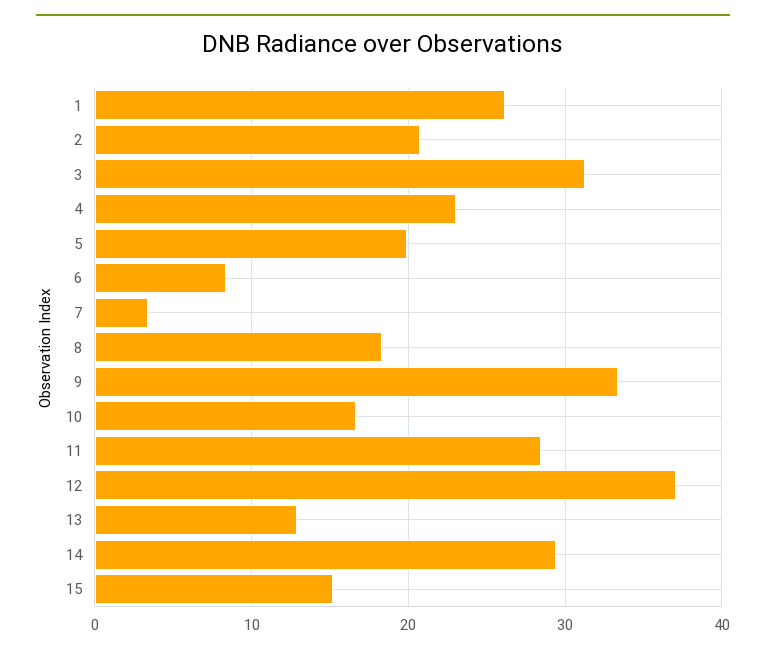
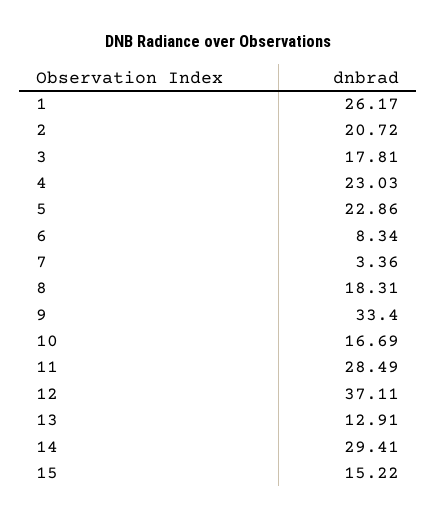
  {
    "1": 26.17,
    "2": 20.72,
-   "3": 31,
+   "3": 17.81,
    "4": 23.03,
-   "5": 20,
+   "5": 22.86,
    "6": 8.34,
    "7": 3.36,
    "8": 18.31,
    "9": 33.4,
    "10": 16.69,
    "11": 28.49,
    "12": 37.11,
    "13": 12.91,
    "14": 29.41,
    "15": 15.22
  }

